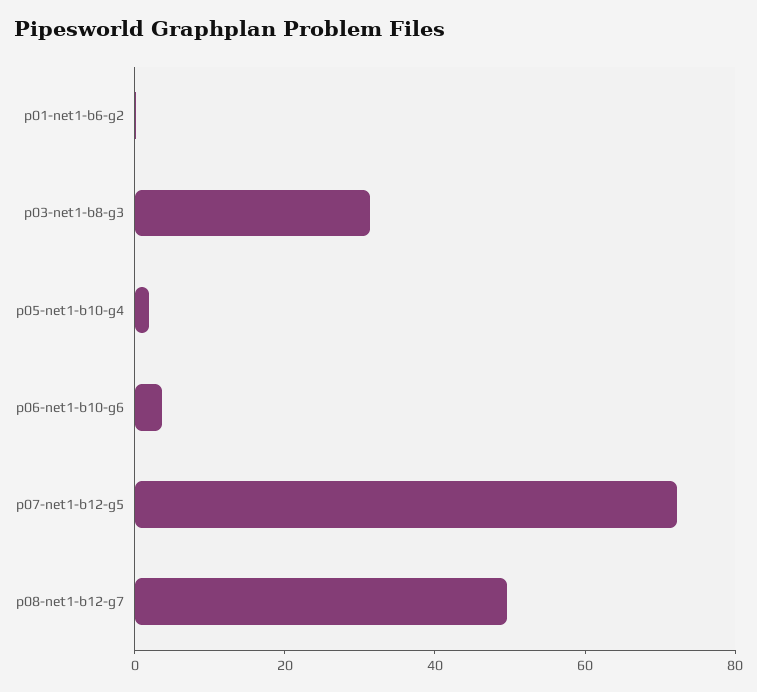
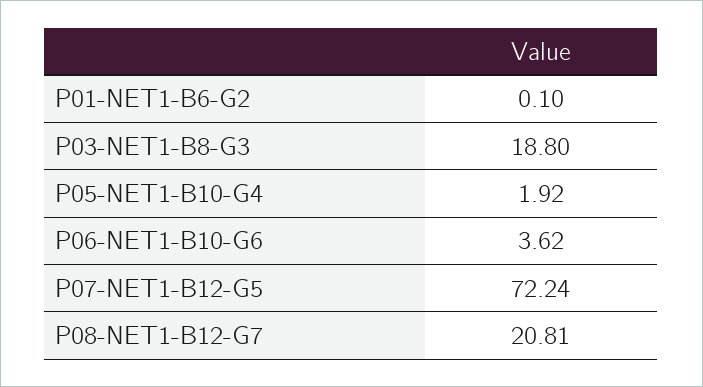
  {
    "p01-net1-b6-g2": 0.1,
-   "p03-net1-b8-g3": 30,
+   "p03-net1-b8-g3": 18.8,
    "p05-net1-b10-g4": 1.92,
    "p06-net1-b10-g6": 3.62,
    "p07-net1-b12-g5": 72.24,
-   "p08-net1-b12-g7": 50
+   "p08-net1-b12-g7": 20.81
  }

